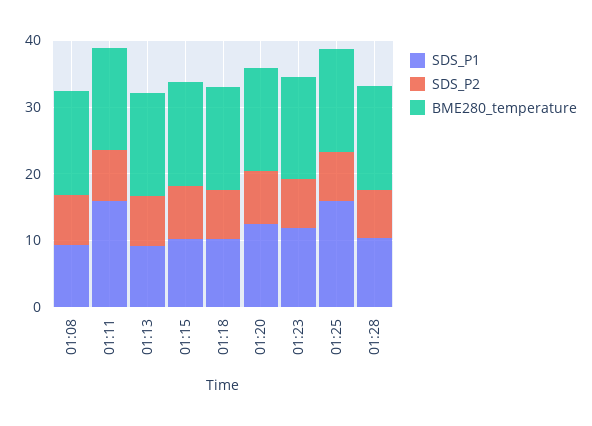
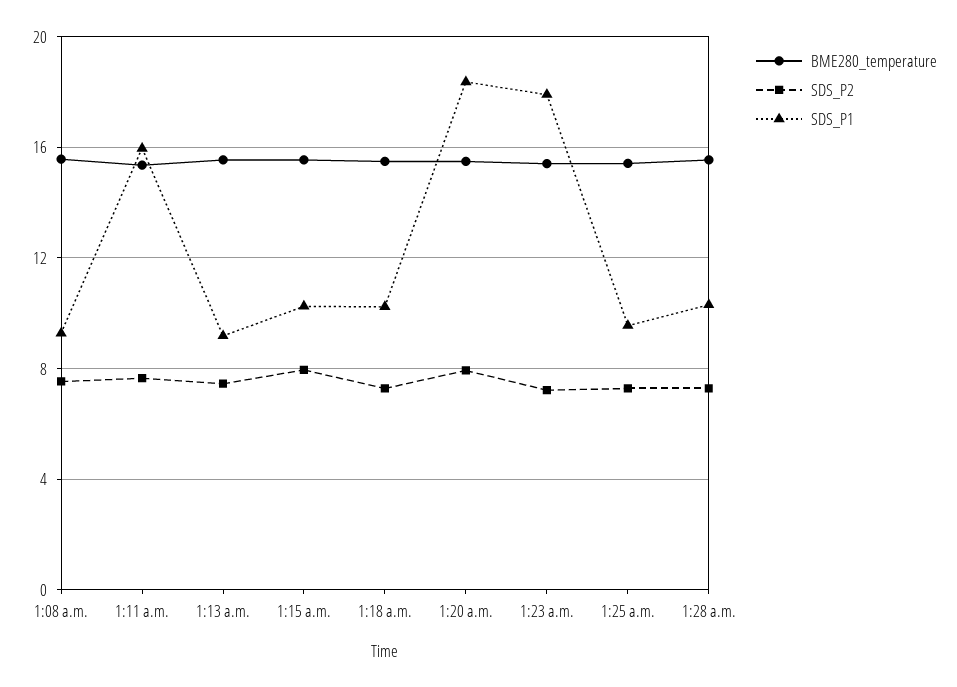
  {
    "SDS_P1": {
      "01:08": 9.5,
      "01:11": 16,
      "01:13": 9,
      "01:15": 10.5,
      "01:18": 10,
-     "01:20": 12,
+     "01:20": 18.5,
-     "01:23": 12,
+     "01:23": 18,
-     "01:25": 16,
+     "01:25": 9.5,
      "01:28": 10.5
    },
    "SDS_P2": {
      "01:08": 7.5,
      "01:11": 7.5,
      "01:13": 7.5,
      "01:15": 8,
      "01:18": 7.5,
      "01:20": 8,
      "01:23": 7,
      "01:25": 7.5,
      "01:28": 7.5
    },
    "BME280_temperature": {
      "01:08": 15.5,
      "01:11": 15.5,
      "01:13": 15.5,
      "01:15": 15.5,
      "01:18": 15.5,
      "01:20": 15.5,
      "01:23": 15.5,
      "01:25": 15.5,
      "01:28": 15.5
    }
  }

